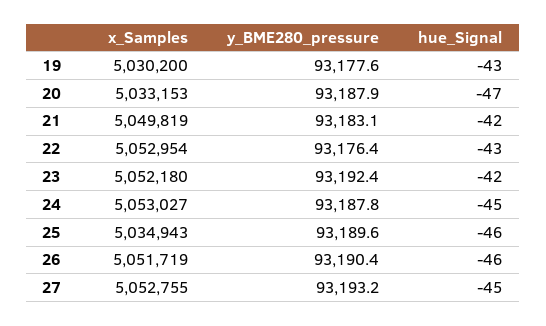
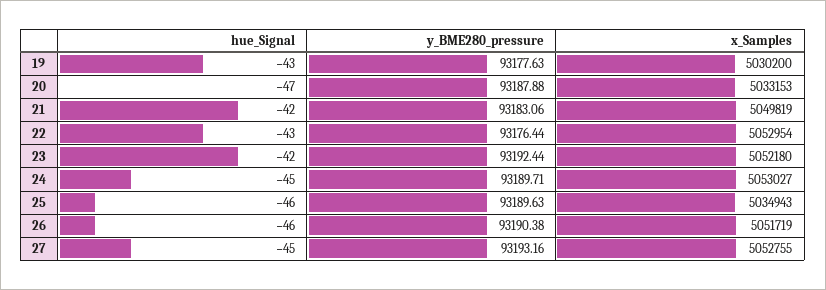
  {
    "x_Samples": {
      "19": 5030200,
      "20": 5033153,
      "21": 5049819,
      "22": 5052954,
      "23": 5052180,
      "24": 5053027,
      "25": 5034943,
      "26": 5051719,
      "27": 5052755
    },
    "y_BME280_pressure": {
      "19": 93177.63,
      "20": 93187.88,
      "21": 93183.06,
      "22": 93176.44,
      "23": 93192.44,
-     "24": 93187.8,
+     "24": 93189.71,
      "25": 93189.63,
      "26": 93190.38,
      "27": 93193.16
    },
    "hue_Signal": {
      "19": -43,
      "20": -47,
      "21": -42,
      "22": -43,
      "23": -42,
      "24": -45,
      "25": -46,
      "26": -46,
      "27": -45
    }
  }

